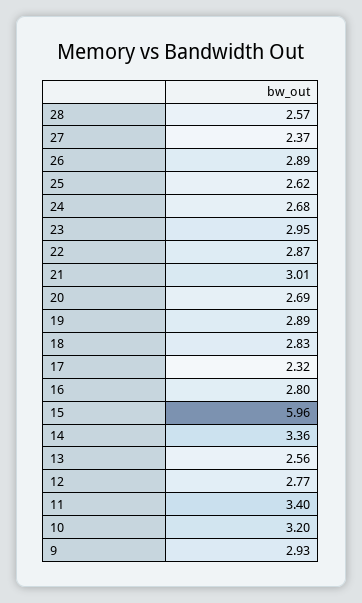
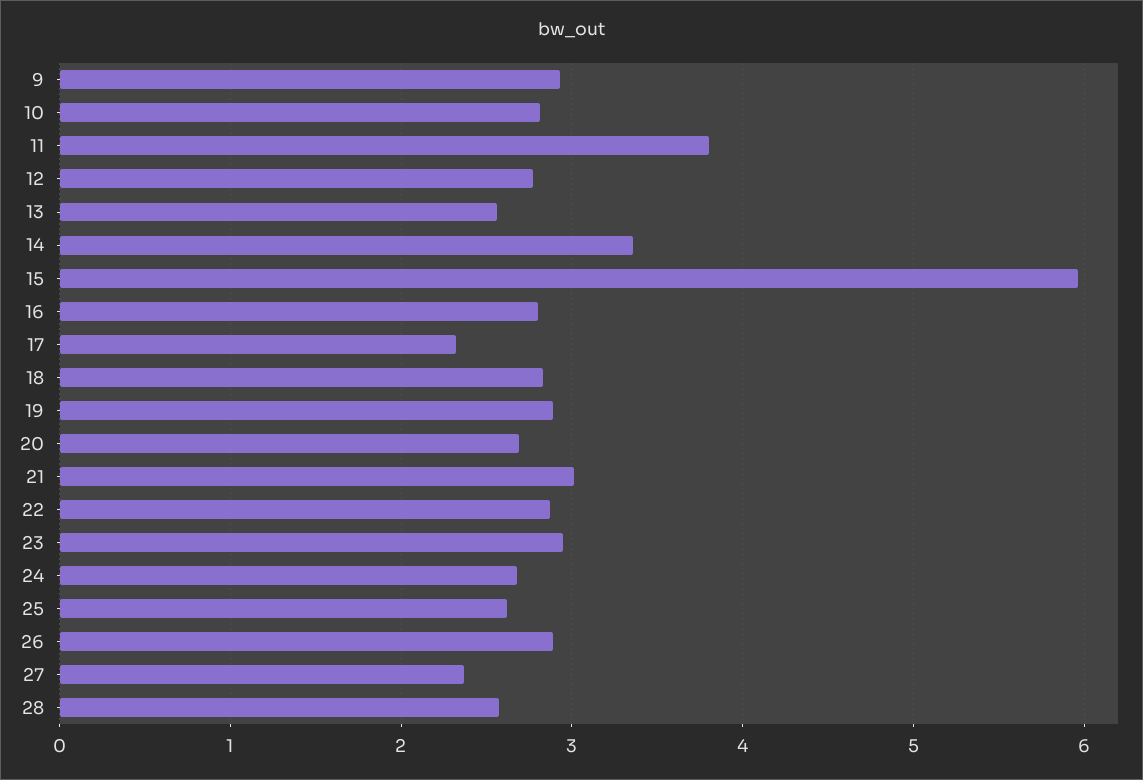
  {
    "28": 2.57,
    "27": 2.37,
    "26": 2.89,
    "25": 2.62,
    "24": 2.68,
    "23": 2.95,
    "22": 2.87,
    "21": 3.01,
    "20": 2.69,
    "19": 2.89,
    "18": 2.83,
    "17": 2.32,
    "16": 2.8,
    "15": 5.96,
    "14": 3.36,
    "13": 2.56,
    "12": 2.77,
-   "11": 3.4,
+   "11": 3.8,
-   "10": 3.2,
+   "10": 2.8,
    "9": 2.93
  }

